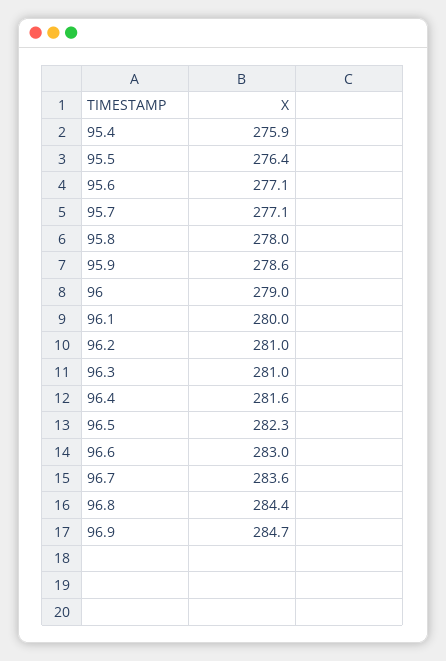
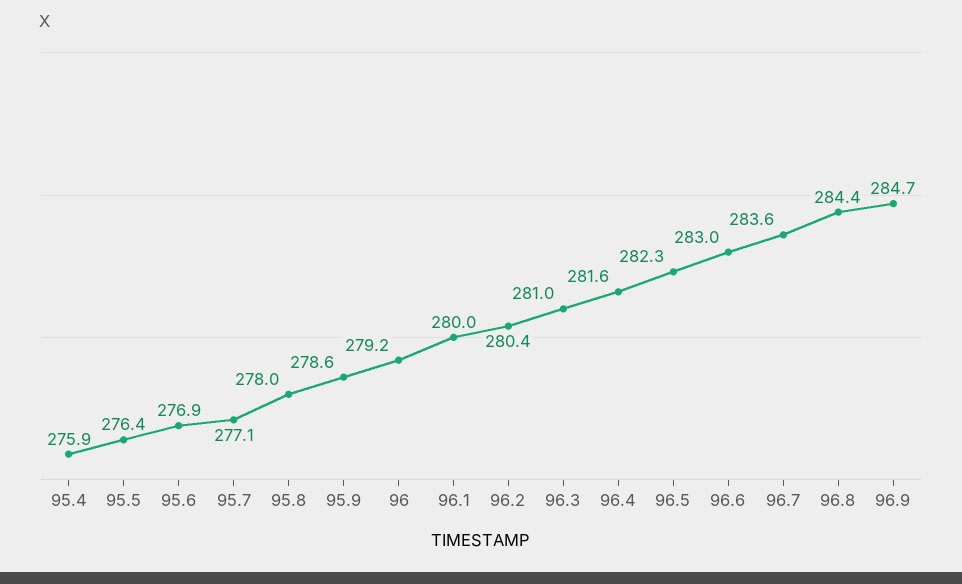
  {
    "95.4": 275.9,
    "95.5": 276.4,
-   "95.6": 277.1,
+   "95.6": 276.9,
    "95.7": 277.1,
    "95.8": 278,
    "95.9": 278.6,
-   "96": 279,
+   "96": 279.2,
    "96.1": 280,
-   "96.2": 281,
+   "96.2": 280.4,
    "96.3": 281,
    "96.4": 281.6,
    "96.5": 282.3,
    "96.6": 283,
    "96.7": 283.6,
    "96.8": 284.4,
    "96.9": 284.7
  }

